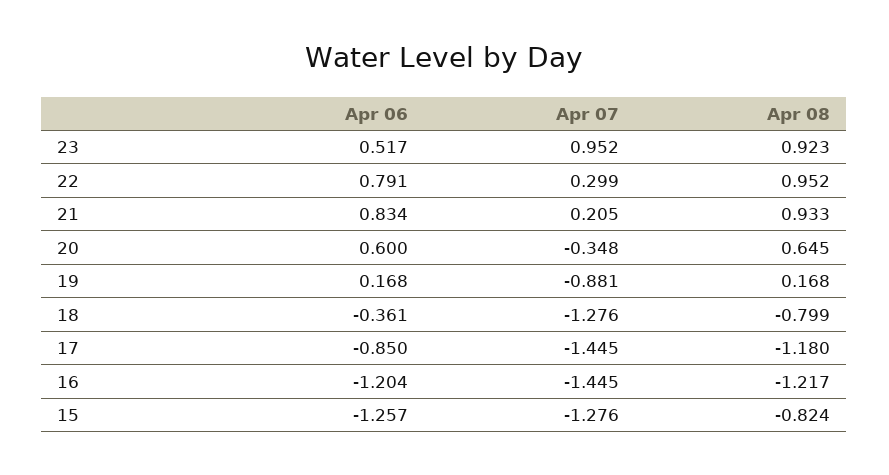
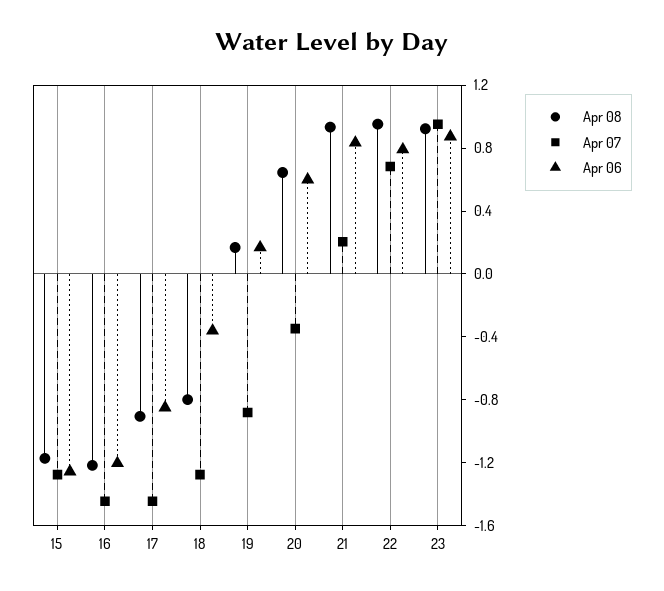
  {
    "Apr 06": {
-     "23": 0.517,
+     "23": 0.9,
      "22": 0.791,
      "21": 0.834,
      "20": 0.6,
      "19": 0.168,
      "18": -0.361,
      "17": -0.85,
      "16": -1.204,
      "15": -1.257
    },
    "Apr 07": {
      "23": 0.952,
-     "22": 0.299,
+     "22": 0.7,
      "21": 0.205,
      "20": -0.348,
      "19": -0.881,
      "18": -1.276,
      "17": -1.445,
      "16": -1.445,
      "15": -1.276
    },
    "Apr 08": {
      "23": 0.923,
      "22": 0.952,
      "21": 0.933,
      "20": 0.645,
      "19": 0.168,
      "18": -0.799,
-     "17": -1.18,
+     "17": -0.9,
      "16": -1.217,
-     "15": -0.824
+     "15": -1.2
    }
  }

